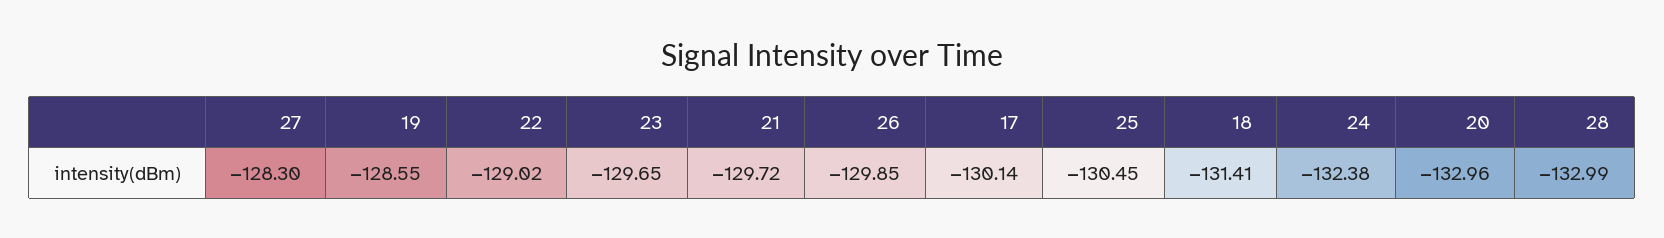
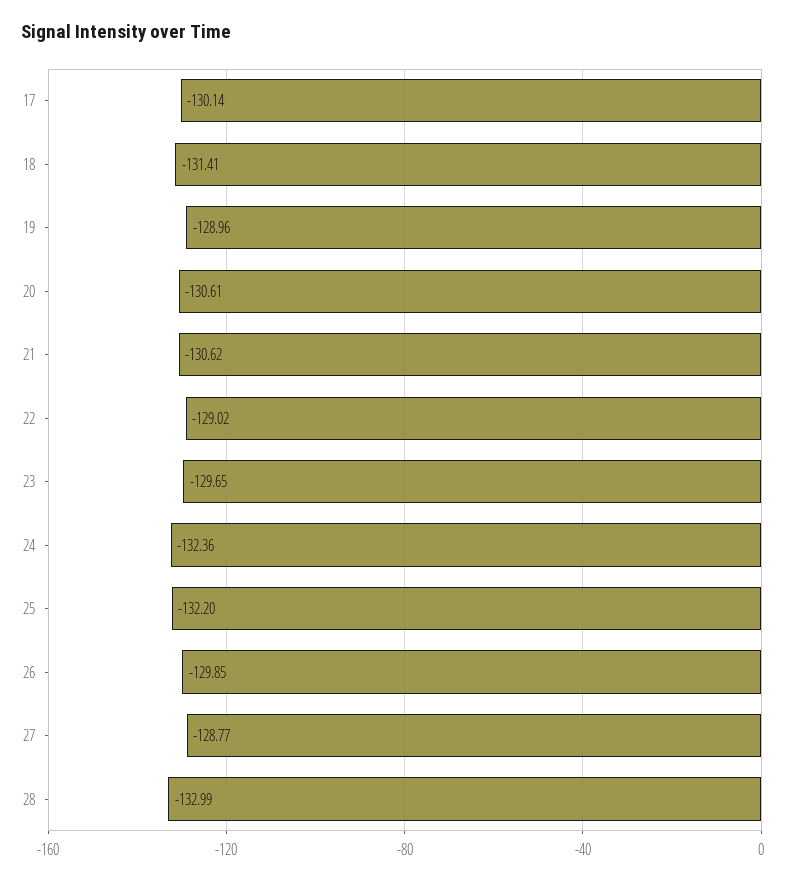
  {
-   "27": -128.3,
+   "27": -128.77,
-   "19": -128.55,
+   "19": -128.96,
    "22": -129.02,
    "23": -129.65,
-   "21": -129.72,
+   "21": -130.62,
    "26": -129.85,
    "17": -130.14,
-   "25": -130.45,
+   "25": -132.2,
    "18": -131.41,
-   "24": -132.38,
+   "24": -132.36,
-   "20": -132.96,
+   "20": -130.61,
    "28": -132.99
  }

